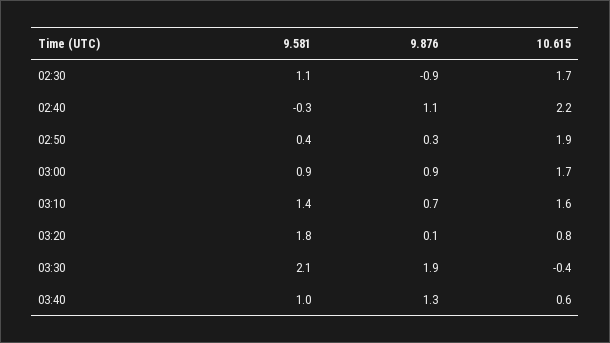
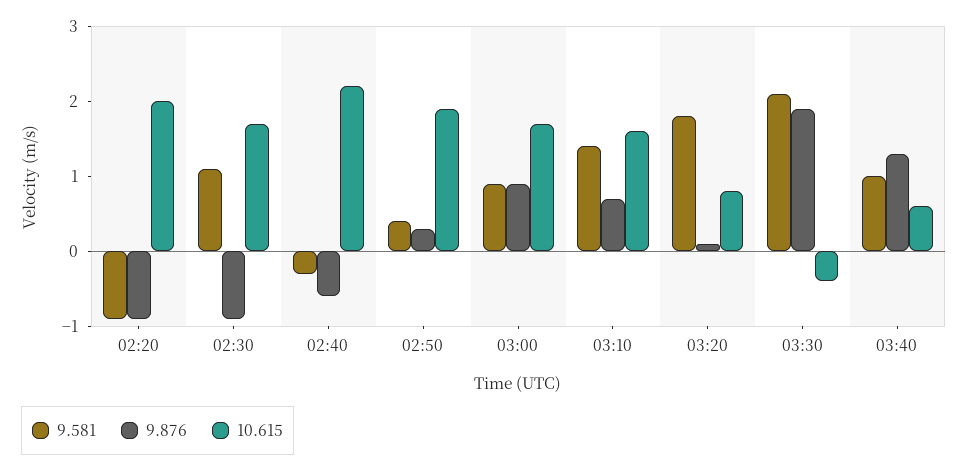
  {
    "9.581": {
      "02:30": 1.1,
      "02:40": -0.3,
      "02:50": 0.4,
      "03:00": 0.9,
      "03:10": 1.4,
      "03:20": 1.8,
      "03:30": 2.1,
-     "03:40": 1
+     "03:40": 1,
+     "02:20": -1
    },
    "9.876": {
      "02:30": -0.9,
-     "02:40": 1.1,
+     "02:40": -0.5,
      "02:50": 0.3,
      "03:00": 0.9,
      "03:10": 0.7,
      "03:20": 0.1,
      "03:30": 1.9,
-     "03:40": 1.3
+     "03:40": 1.3,
+     "02:20": -1
    },
    "10.615": {
      "02:30": 1.7,
      "02:40": 2.2,
      "02:50": 1.9,
      "03:00": 1.7,
      "03:10": 1.6,
      "03:20": 0.8,
      "03:30": -0.4,
-     "03:40": 0.6
+     "03:40": 0.6,
+     "02:20": 2
    }
  }

